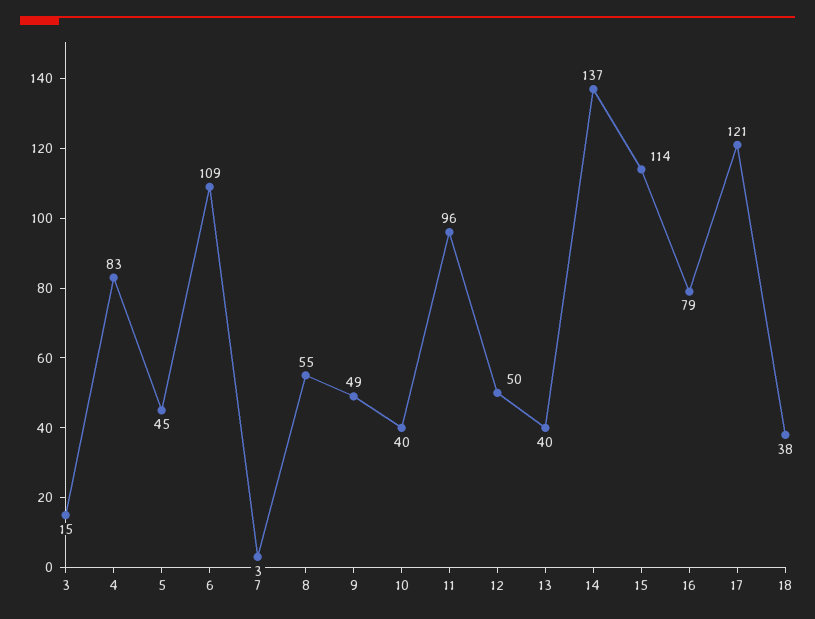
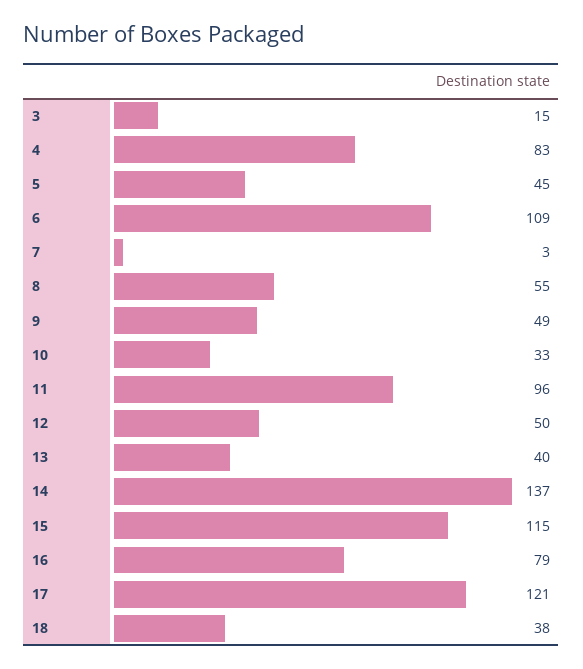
  {
    "3": 15,
    "4": 83,
    "5": 45,
    "6": 109,
    "7": 3,
    "8": 55,
    "9": 49,
-   "10": 40,
+   "10": 33,
    "11": 96,
    "12": 50,
    "13": 40,
    "14": 137,
-   "15": 114,
+   "15": 115,
    "16": 79,
    "17": 121,
    "18": 38
  }

